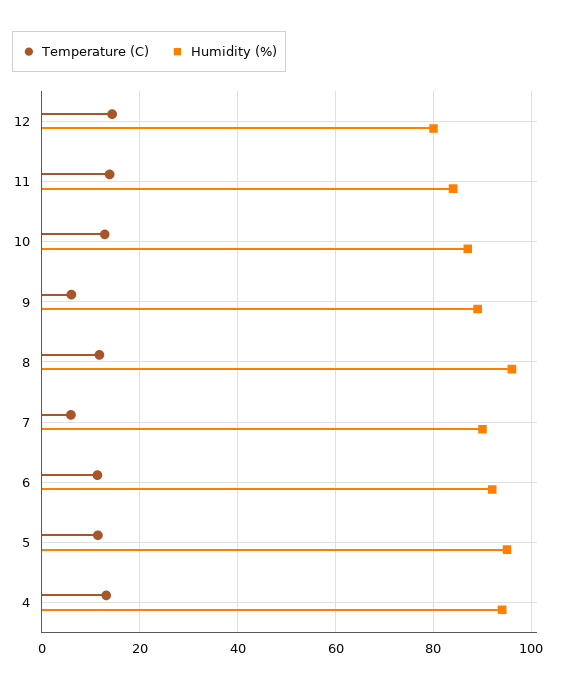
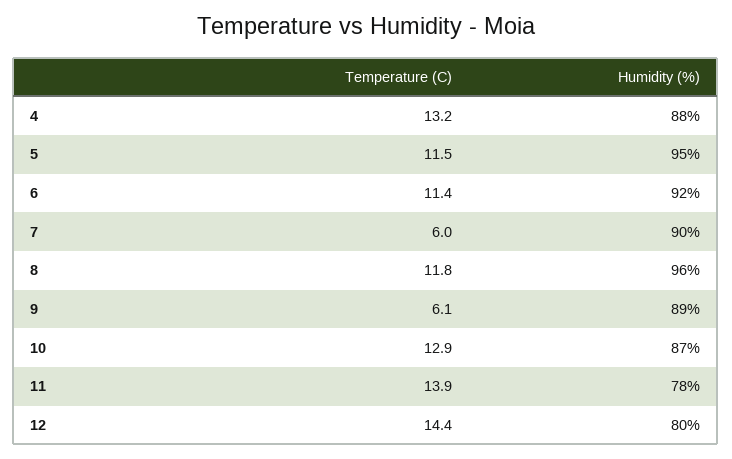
  {
    "Temperature (C)": {
      "12": 14.4,
      "11": 13.9,
      "10": 12.9,
      "9": 6.1,
      "8": 11.8,
      "7": 6,
      "6": 11.4,
      "5": 11.5,
      "4": 13.2
    },
    "Humidity (%)": {
      "12": 80,
-     "11": 84,
+     "11": 78,
      "10": 87,
      "9": 89,
      "8": 96,
      "7": 90,
      "6": 92,
      "5": 95,
-     "4": 94
+     "4": 88
    }
  }

